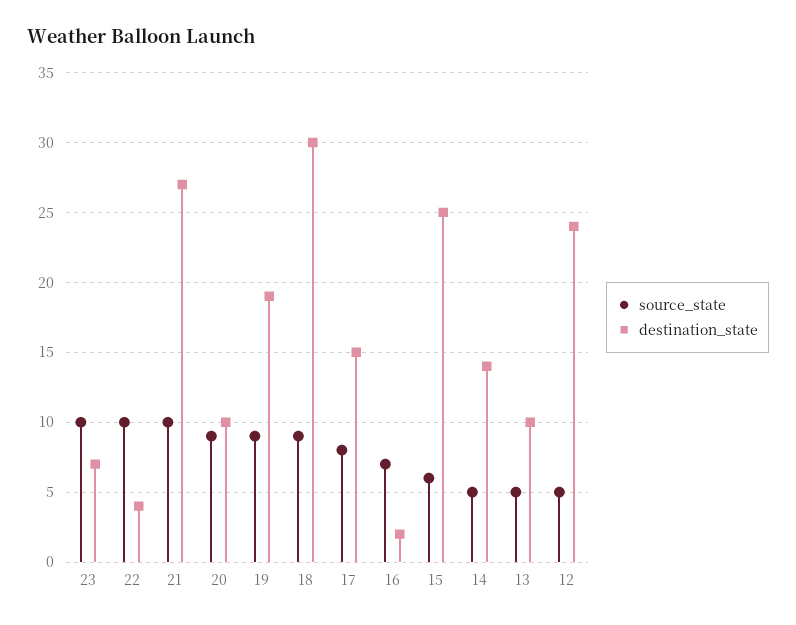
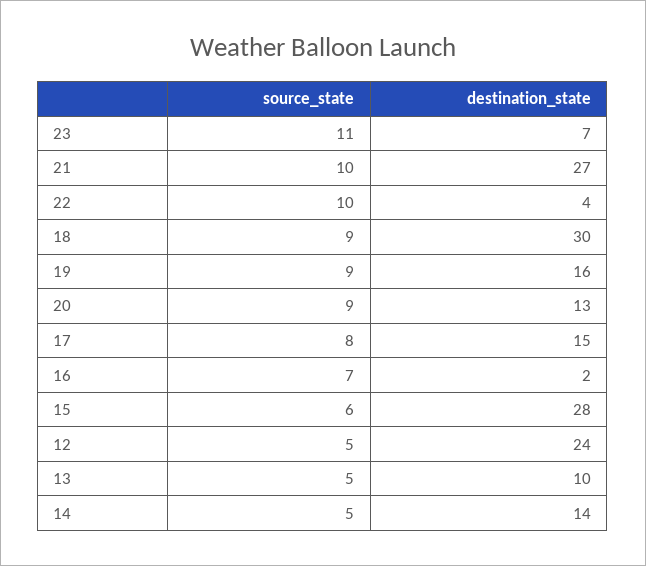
  {
    "source_state": {
-     "23": 10,
+     "23": 11,
      "22": 10,
      "21": 10,
      "20": 9,
      "19": 9,
      "18": 9,
      "17": 8,
      "16": 7,
      "15": 6,
      "14": 5,
      "13": 5,
      "12": 5
    },
    "destination_state": {
      "23": 7,
      "22": 4,
      "21": 27,
-     "20": 10,
+     "20": 13,
-     "19": 19,
+     "19": 16,
      "18": 30,
      "17": 15,
      "16": 2,
-     "15": 25,
+     "15": 28,
      "14": 14,
      "13": 10,
      "12": 24
    }
  }

